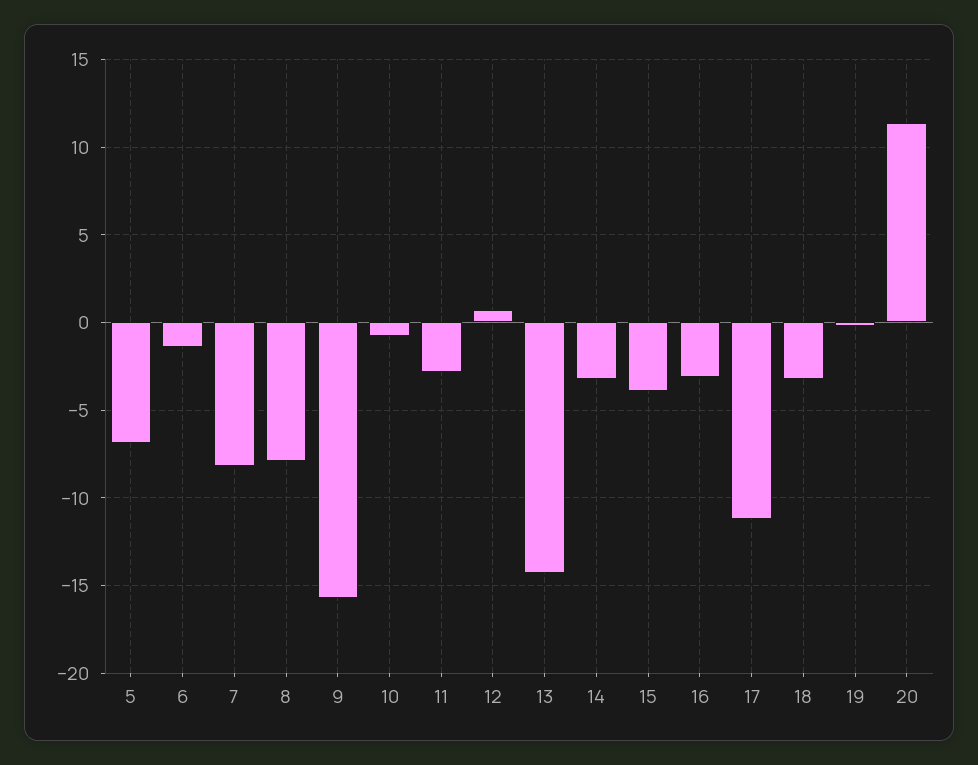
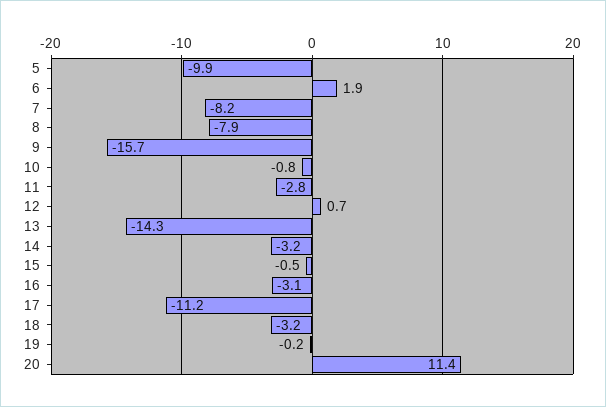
  {
-   "5": -7,
+   "5": -9.9,
-   "6": -1.5,
+   "6": 1.9,
    "7": -8.2,
    "8": -7.9,
    "9": -15.7,
    "10": -0.8,
    "11": -2.8,
    "12": 0.7,
    "13": -14.3,
    "14": -3.2,
-   "15": -4,
+   "15": -0.5,
    "16": -3.1,
    "17": -11.2,
    "18": -3.2,
    "19": -0.2,
    "20": 11.4
  }

